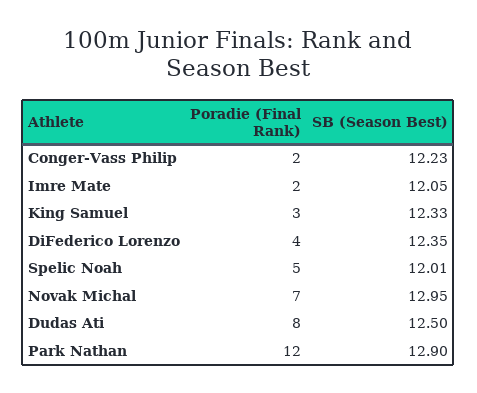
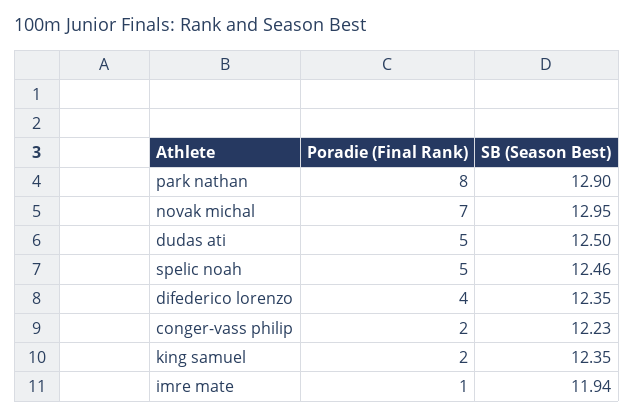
  {
    "Poradie (Final Rank)": {
      "Conger-Vass Philip": 2,
-     "Imre Mate": 2,
+     "Imre Mate": 1,
-     "King Samuel": 3,
+     "King Samuel": 2,
      "DiFederico Lorenzo": 4,
      "Spelic Noah": 5,
      "Novak Michal": 7,
-     "Dudas Ati": 8,
+     "Dudas Ati": 5,
-     "Park Nathan": 12
+     "Park Nathan": 8
    },
    "SB (Season Best)": {
      "Conger-Vass Philip": 12.23,
-     "Imre Mate": 12.05,
+     "Imre Mate": 11.94,
-     "King Samuel": 12.33,
+     "King Samuel": 12.35,
      "DiFederico Lorenzo": 12.35,
-     "Spelic Noah": 12.01,
+     "Spelic Noah": 12.46,
      "Novak Michal": 12.95,
      "Dudas Ati": 12.5,
      "Park Nathan": 12.9
    }
  }

